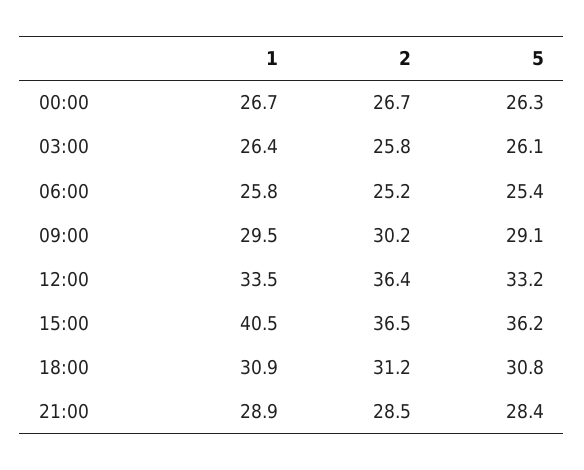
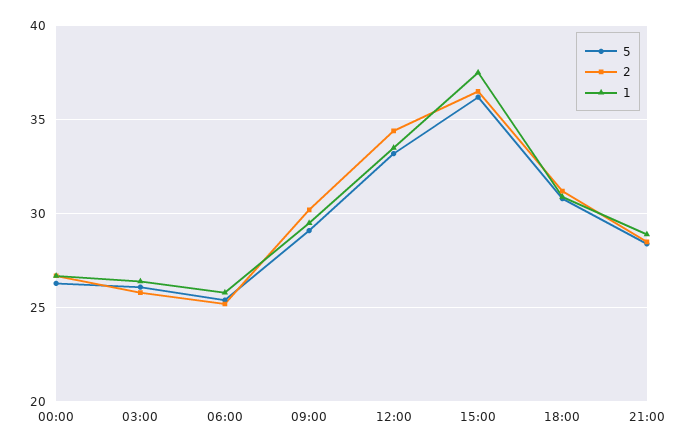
  {
    "1": {
      "00:00": 26.7,
      "03:00": 26.4,
      "06:00": 25.8,
      "09:00": 29.5,
      "12:00": 33.5,
-     "15:00": 40.5,
+     "15:00": 37.5,
      "18:00": 30.9,
      "21:00": 28.9
    },
    "2": {
      "00:00": 26.7,
      "03:00": 25.8,
      "06:00": 25.2,
      "09:00": 30.2,
-     "12:00": 36.4,
+     "12:00": 34.5,
      "15:00": 36.5,
      "18:00": 31.2,
      "21:00": 28.5
    },
    "5": {
      "00:00": 26.3,
      "03:00": 26.1,
      "06:00": 25.4,
      "09:00": 29.1,
      "12:00": 33.2,
      "15:00": 36.2,
      "18:00": 30.8,
      "21:00": 28.4
    }
  }

